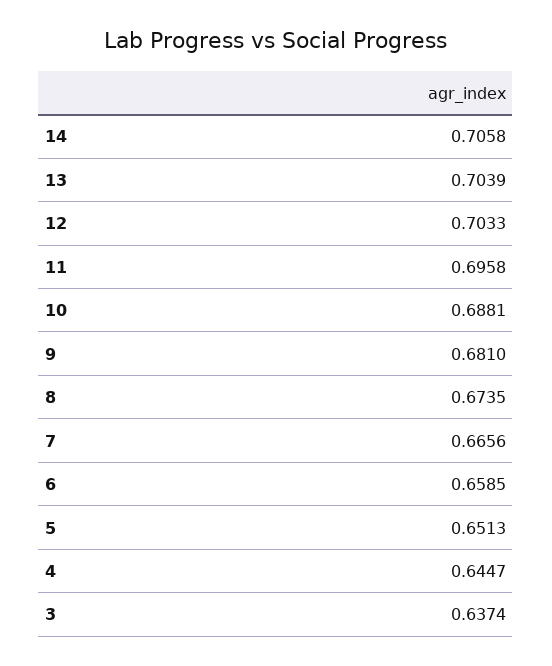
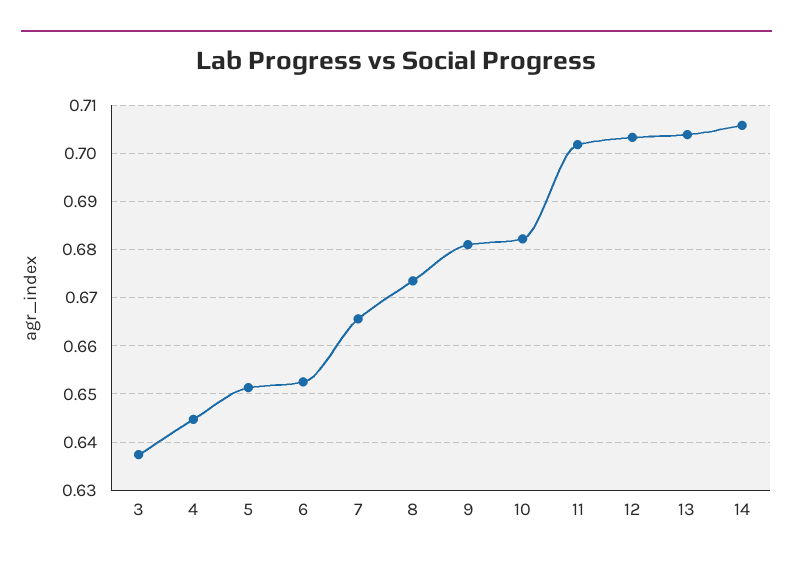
  {
    "14": 0.7058,
    "13": 0.7039,
    "12": 0.7033,
-   "11": 0.6958,
+   "11": 0.702,
-   "10": 0.6881,
+   "10": 0.682,
    "9": 0.681,
    "8": 0.6735,
    "7": 0.6656,
-   "6": 0.6585,
+   "6": 0.652,
    "5": 0.6513,
    "4": 0.6447,
    "3": 0.6374
  }

